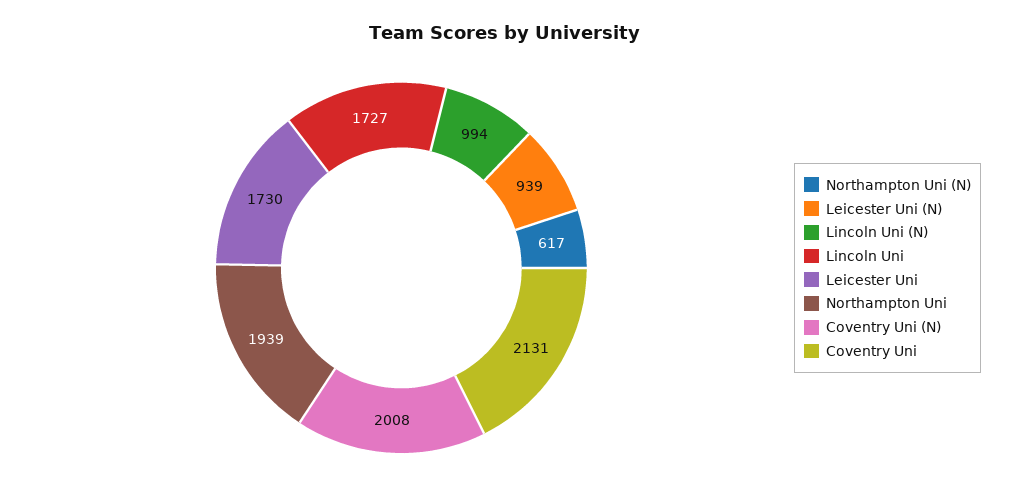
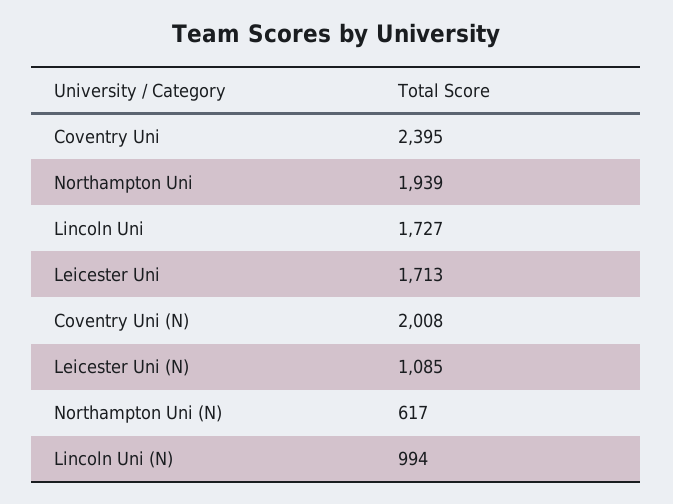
  {
    "Northampton Uni (N)": 617,
-   "Leicester Uni (N)": 939,
+   "Leicester Uni (N)": 1085,
    "Lincoln Uni (N)": 994,
    "Lincoln Uni": 1727,
-   "Leicester Uni": 1730,
+   "Leicester Uni": 1713,
    "Northampton Uni": 1939,
    "Coventry Uni (N)": 2008,
-   "Coventry Uni": 2131
+   "Coventry Uni": 2395
  }

